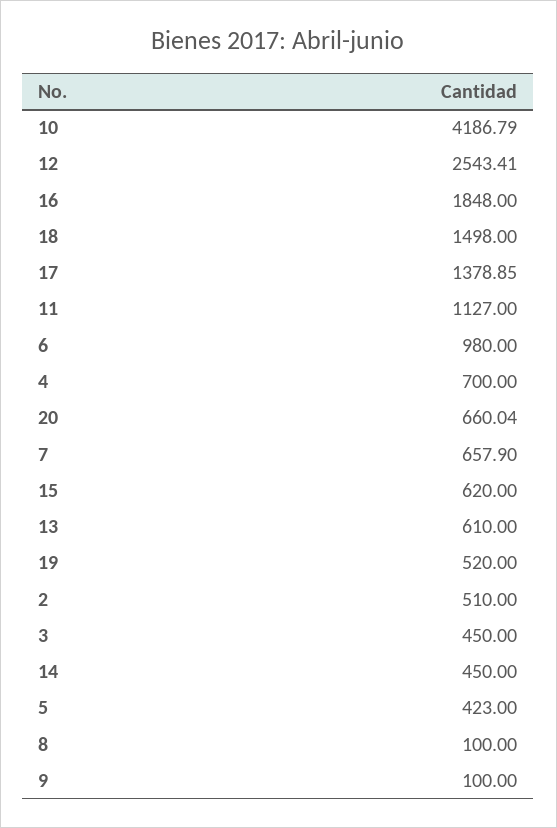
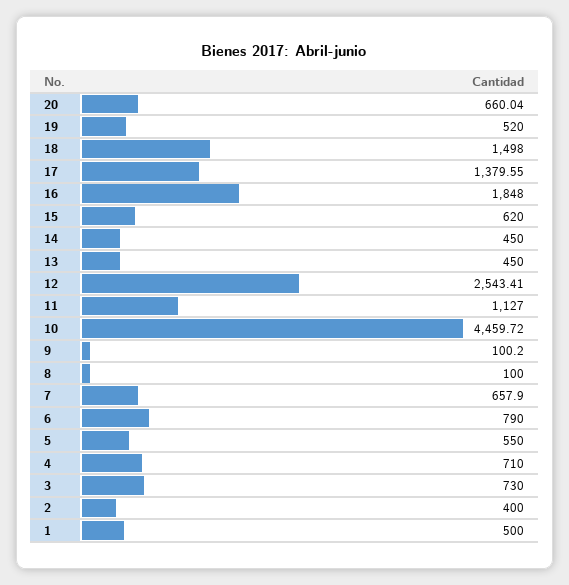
  {
-   "10": 4186.79,
+   "10": 4459.72,
    "12": 2543.41,
    "16": 1848,
    "18": 1498,
-   "17": 1378.85,
+   "17": 1379.55,
    "11": 1127,
-   "6": 980,
+   "6": 790,
-   "4": 700,
+   "4": 710,
    "20": 660.04,
    "7": 657.9,
    "15": 620,
-   "13": 610,
+   "13": 450,
    "19": 520,
-   "2": 510,
+   "2": 400,
-   "3": 450,
+   "3": 730,
    "14": 450,
-   "5": 423,
+   "5": 550,
    "8": 100,
-   "9": 100
+   "9": 100.2,
+   "1": 500
  }

